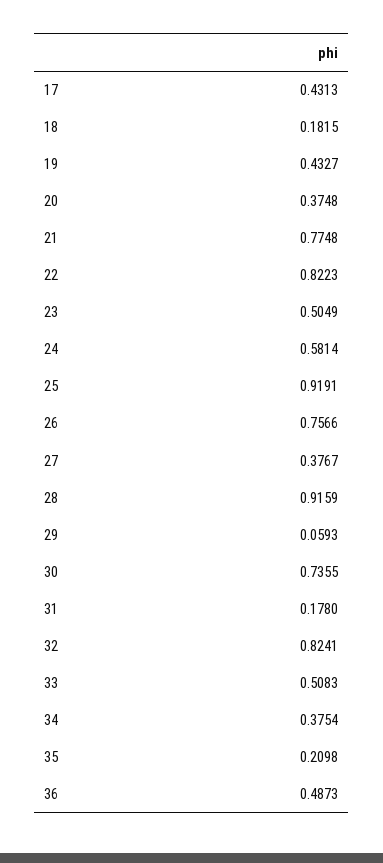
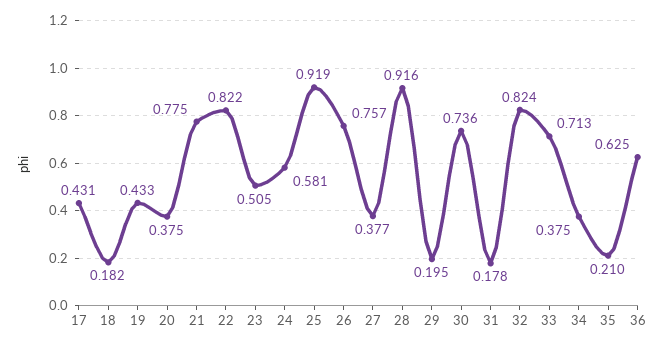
  {
    "17": 0.4313,
    "18": 0.1815,
    "19": 0.4327,
    "20": 0.3748,
    "21": 0.7748,
    "22": 0.8223,
    "23": 0.5049,
    "24": 0.5814,
    "25": 0.9191,
    "26": 0.7566,
    "27": 0.3767,
    "28": 0.9159,
-   "29": 0.0593,
+   "29": 0.195,
    "30": 0.7355,
    "31": 0.178,
    "32": 0.8241,
-   "33": 0.5083,
+   "33": 0.713,
    "34": 0.3754,
    "35": 0.2098,
-   "36": 0.4873
+   "36": 0.625
  }

